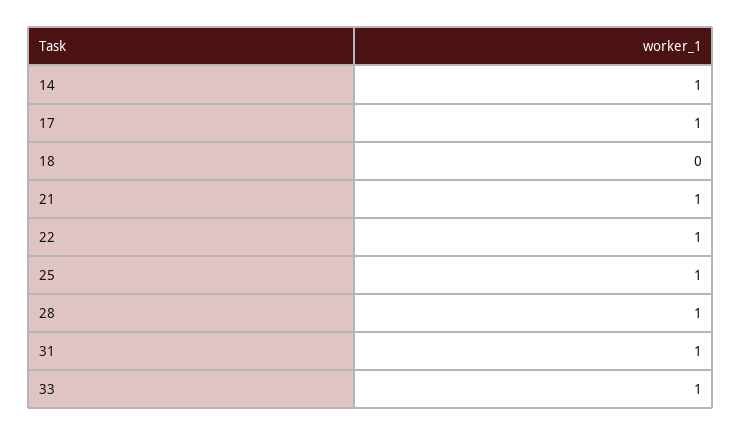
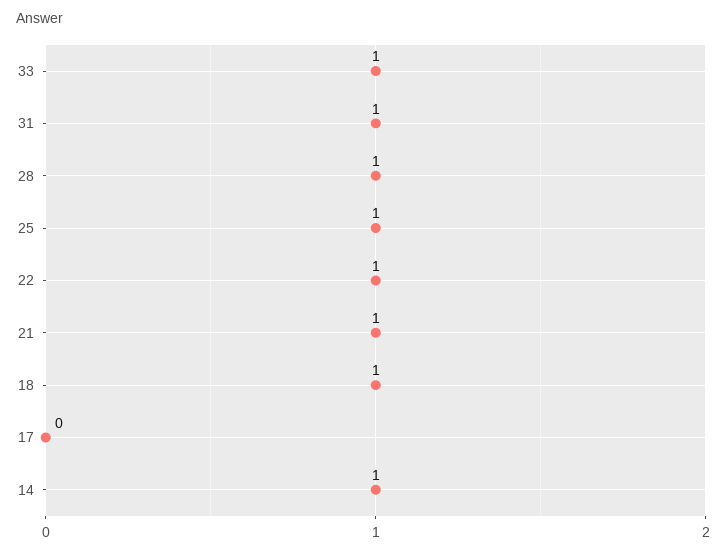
  {
    "14": 1,
-   "17": 1,
+   "17": 0,
-   "18": 0,
+   "18": 1,
    "21": 1,
    "22": 1,
    "25": 1,
    "28": 1,
    "31": 1,
    "33": 1
  }

